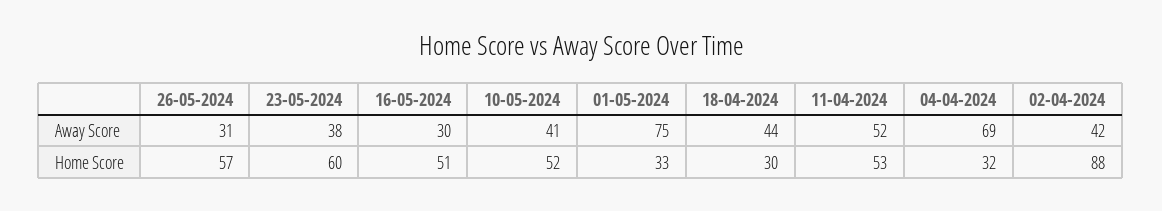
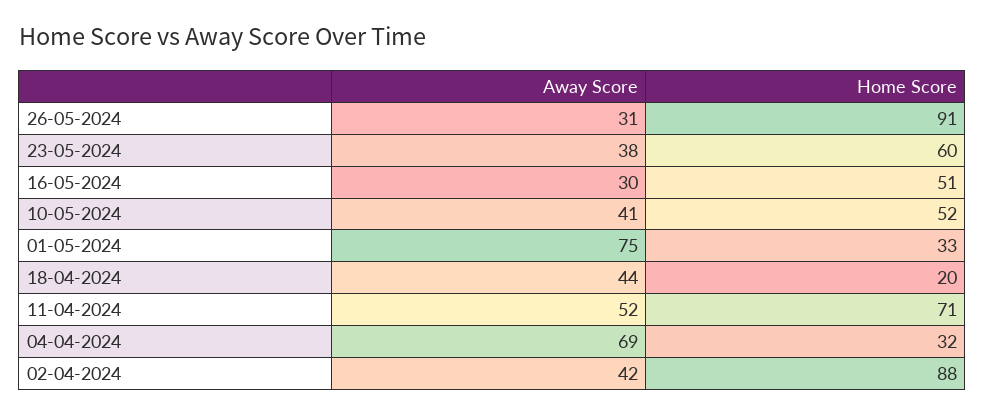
  {
    "26-05-2024": {
      "Away Score": 31,
-     "Home Score": 57
+     "Home Score": 91
    },
    "23-05-2024": {
      "Away Score": 38,
      "Home Score": 60
    },
    "16-05-2024": {
      "Away Score": 30,
      "Home Score": 51
    },
    "10-05-2024": {
      "Away Score": 41,
      "Home Score": 52
    },
    "01-05-2024": {
      "Away Score": 75,
      "Home Score": 33
    },
    "18-04-2024": {
      "Away Score": 44,
-     "Home Score": 30
+     "Home Score": 20
    },
    "11-04-2024": {
      "Away Score": 52,
-     "Home Score": 53
+     "Home Score": 71
    },
    "04-04-2024": {
      "Away Score": 69,
      "Home Score": 32
    },
    "02-04-2024": {
      "Away Score": 42,
      "Home Score": 88
    }
  }

